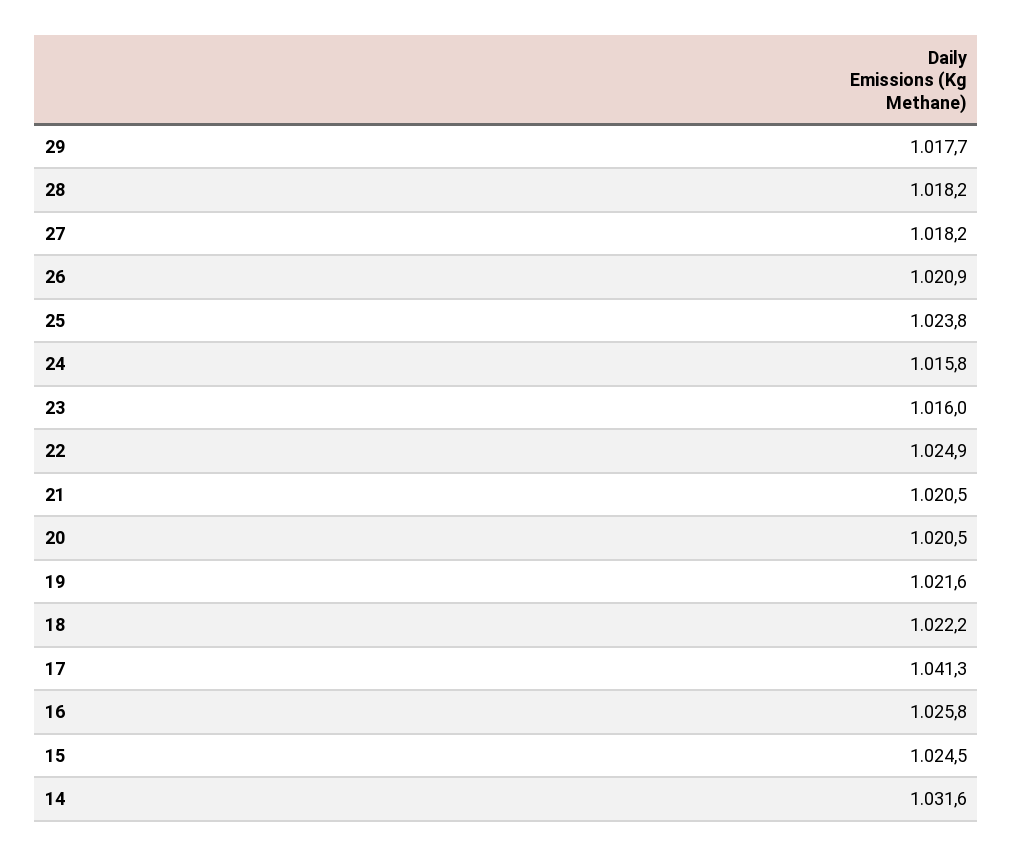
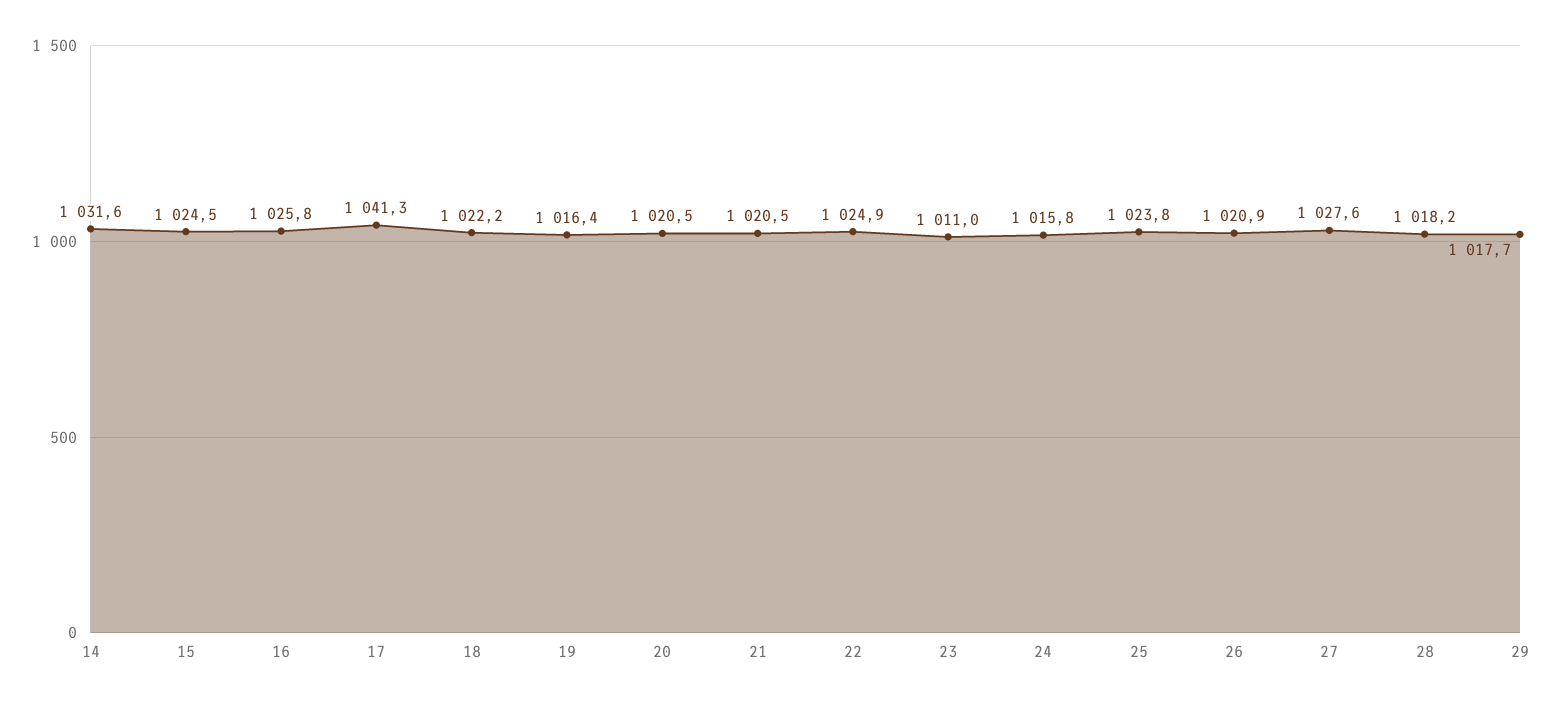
  {
    "29": 1017.7,
    "28": 1018.2,
-   "27": 1018.2,
+   "27": 1027.6,
    "26": 1020.9,
    "25": 1023.8,
    "24": 1015.8,
-   "23": 1016,
+   "23": 1011,
    "22": 1024.9,
    "21": 1020.5,
    "20": 1020.5,
-   "19": 1021.6,
+   "19": 1016.4,
    "18": 1022.2,
    "17": 1041.3,
    "16": 1025.8,
    "15": 1024.5,
    "14": 1031.6
  }

